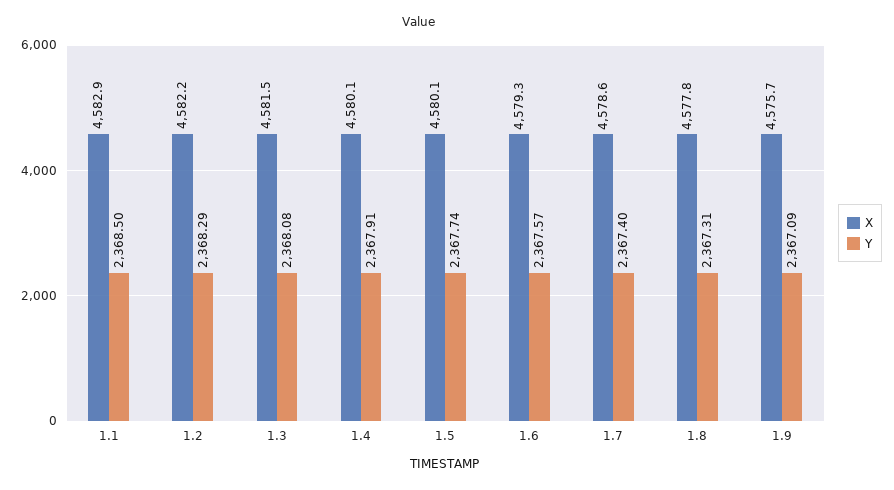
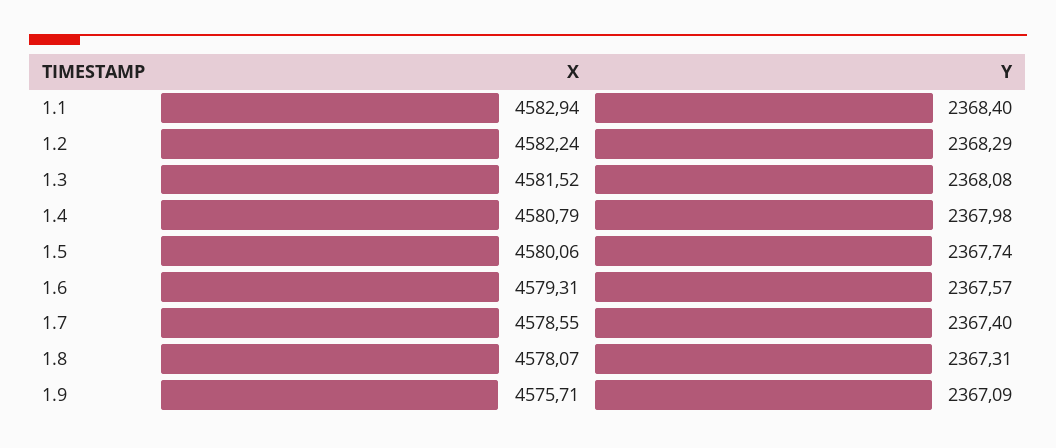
  {
    "X": {
      "1.1": 4582.94,
      "1.2": 4582.24,
      "1.3": 4581.52,
-     "1.4": 4580.1,
+     "1.4": 4580.79,
      "1.5": 4580.06,
      "1.6": 4579.31,
      "1.7": 4578.55,
-     "1.8": 4577.8,
+     "1.8": 4578.07,
      "1.9": 4575.71
    },
    "Y": {
-     "1.1": 2368.5,
+     "1.1": 2368.4,
      "1.2": 2368.29,
      "1.3": 2368.08,
-     "1.4": 2367.91,
+     "1.4": 2367.98,
      "1.5": 2367.74,
      "1.6": 2367.57,
      "1.7": 2367.4,
      "1.8": 2367.31,
      "1.9": 2367.09
    }
  }

